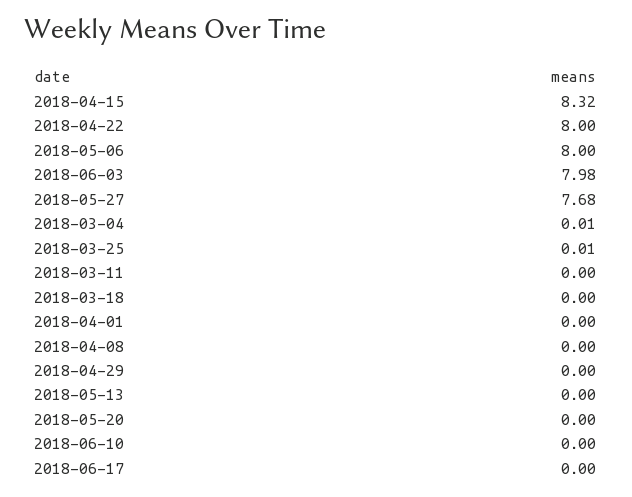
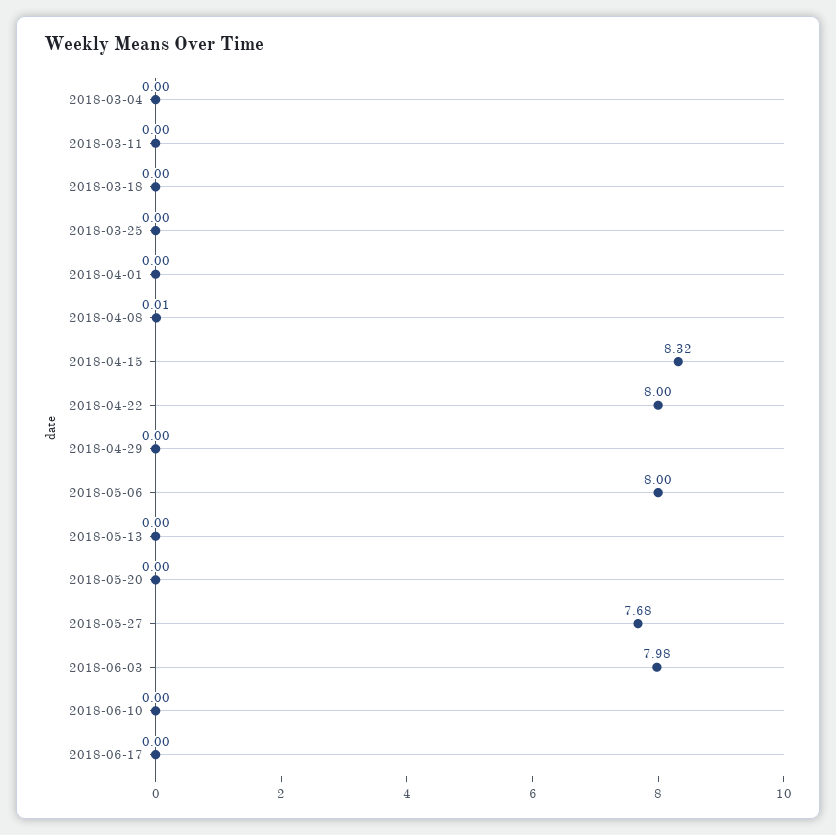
  {
    "2018-04-15": 8.32,
    "2018-04-22": 8,
    "2018-05-06": 8,
    "2018-06-03": 7.98,
    "2018-05-27": 7.68,
-   "2018-03-04": 0.01,
+   "2018-03-04": 0,
-   "2018-03-25": 0.01,
+   "2018-03-25": 0,
    "2018-03-11": 0,
    "2018-03-18": 0,
    "2018-04-01": 0,
-   "2018-04-08": 0,
+   "2018-04-08": 0.01,
    "2018-04-29": 0,
    "2018-05-13": 0,
    "2018-05-20": 0,
    "2018-06-10": 0,
    "2018-06-17": 0
  }

